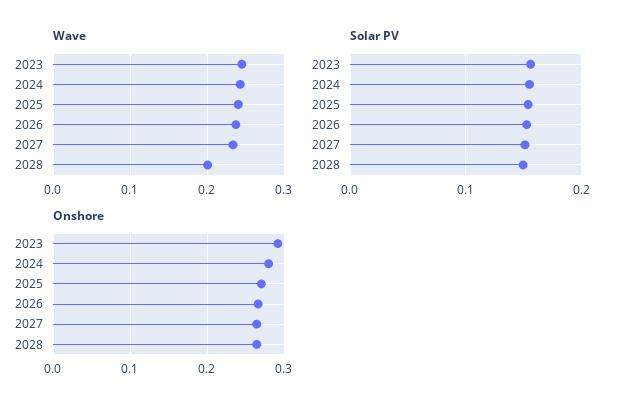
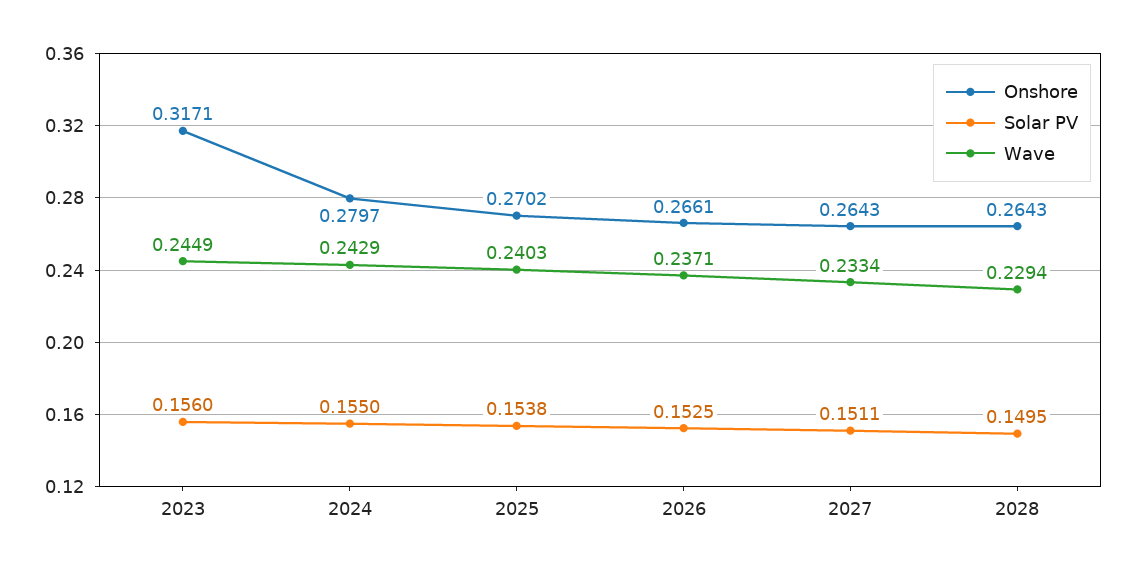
  {
    "Wave": {
      "2023": 0.2449,
      "2024": 0.2429,
      "2025": 0.2403,
      "2026": 0.2371,
      "2027": 0.2334,
-     "2028": 0.2
+     "2028": 0.2294
    },
    "Solar PV": {
      "2023": 0.156,
      "2024": 0.155,
      "2025": 0.1538,
      "2026": 0.1525,
      "2027": 0.1511,
      "2028": 0.1495
    },
    "Onshore": {
-     "2023": 0.29,
+     "2023": 0.3171,
      "2024": 0.2797,
      "2025": 0.2702,
      "2026": 0.2661,
      "2027": 0.2643,
      "2028": 0.2643
    }
  }

